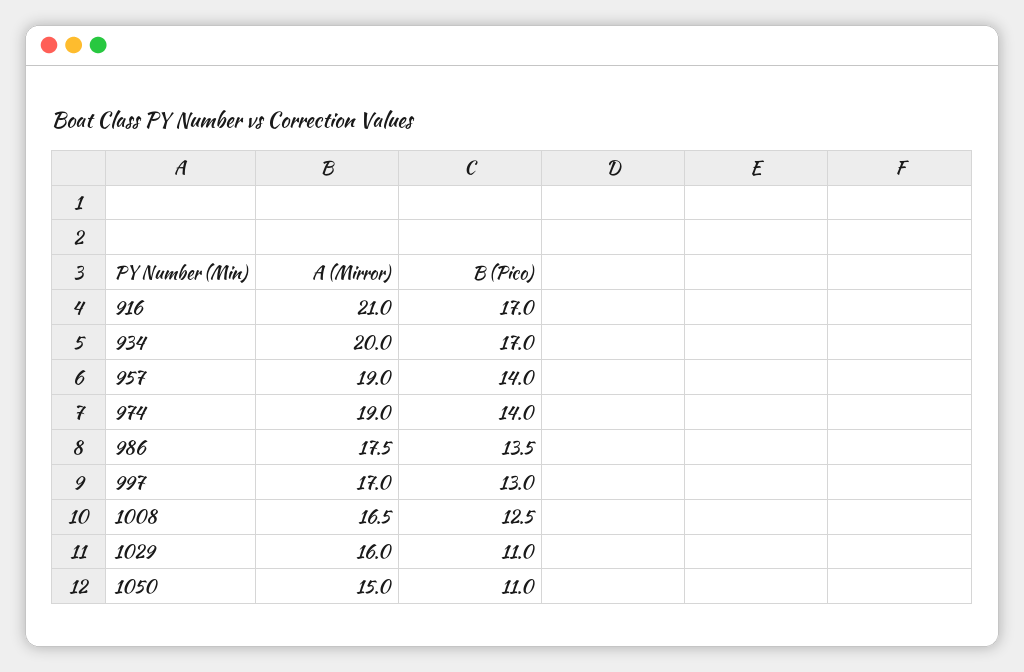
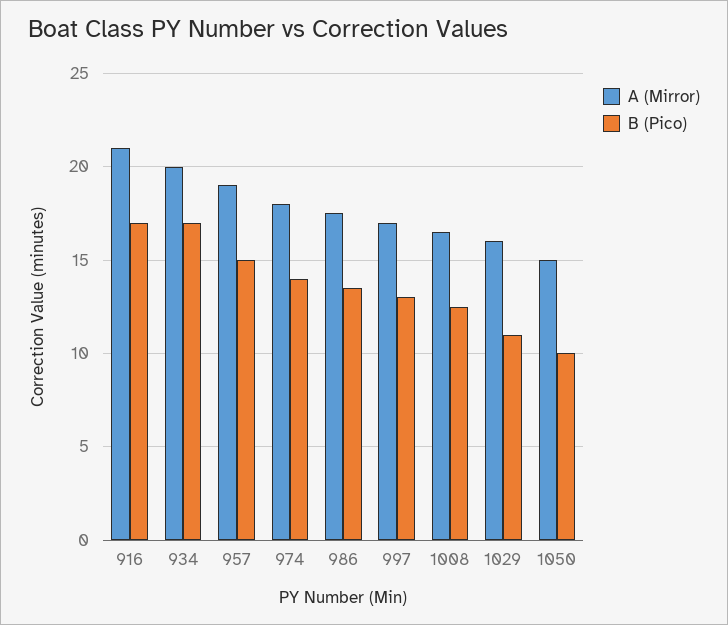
  {
    "A (Mirror)": {
      "916": 21,
      "934": 20,
      "957": 19,
-     "974": 19,
+     "974": 18,
      "986": 17.5,
      "997": 17,
      "1008": 16.5,
      "1029": 16,
      "1050": 15
    },
    "B (Pico)": {
      "916": 17,
      "934": 17,
-     "957": 14,
+     "957": 15,
      "974": 14,
      "986": 13.5,
      "997": 13,
      "1008": 12.5,
      "1029": 11,
-     "1050": 11
+     "1050": 10
    }
  }

